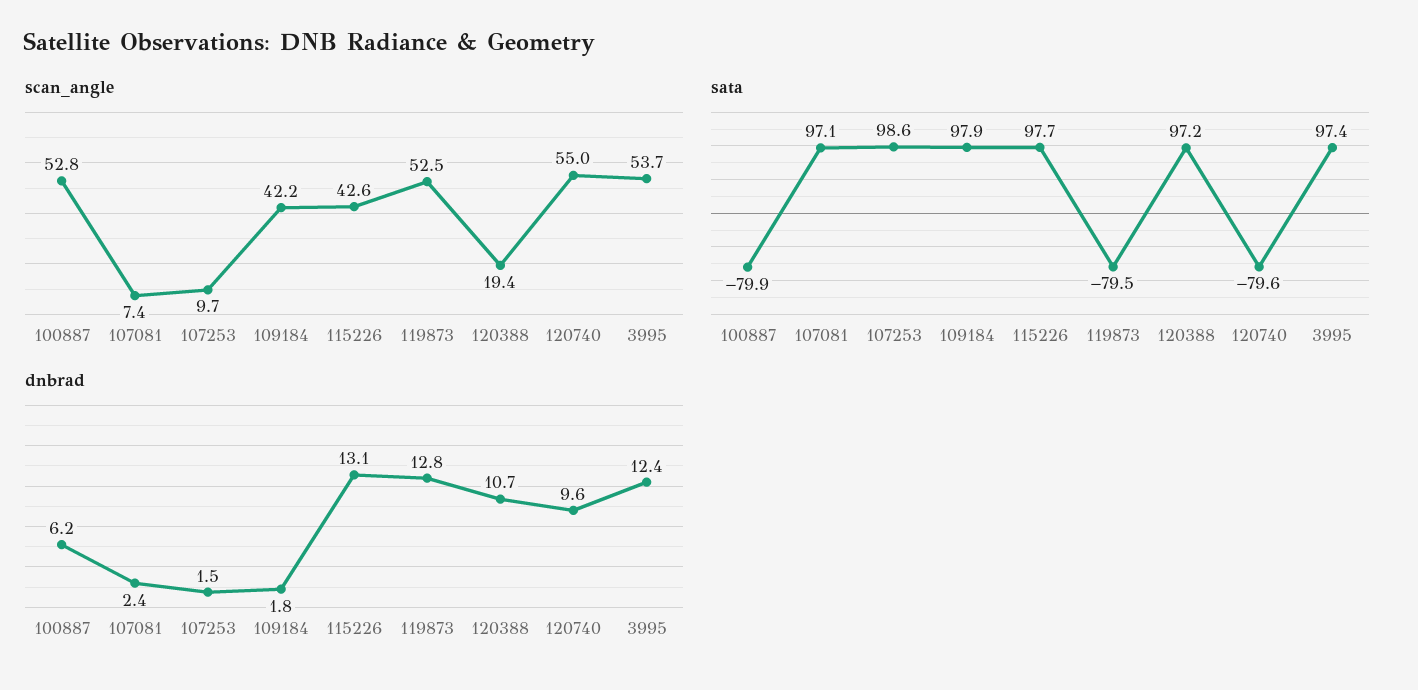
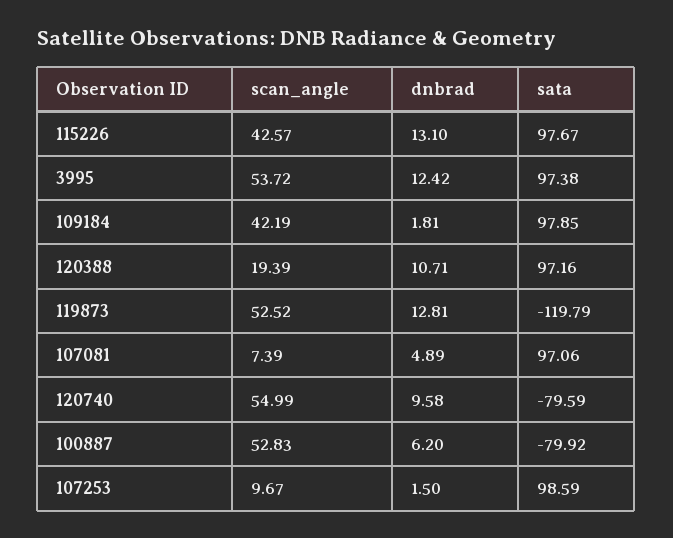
  {
    "scan_angle": {
      "100887": 52.83,
      "107081": 7.39,
      "107253": 9.67,
      "109184": 42.19,
      "115226": 42.57,
      "119873": 52.52,
      "120388": 19.39,
      "120740": 54.99,
      "3995": 53.72
    },
    "sata": {
      "100887": -79.92,
      "107081": 97.06,
      "107253": 98.59,
      "109184": 97.85,
      "115226": 97.67,
-     "119873": -79.5,
+     "119873": -119.79,
      "120388": 97.16,
      "120740": -79.59,
      "3995": 97.38
    },
    "dnbrad": {
      "100887": 6.2,
-     "107081": 2.4,
+     "107081": 4.89,
      "107253": 1.5,
      "109184": 1.81,
      "115226": 13.1,
      "119873": 12.81,
      "120388": 10.71,
      "120740": 9.58,
      "3995": 12.42
    }
  }

